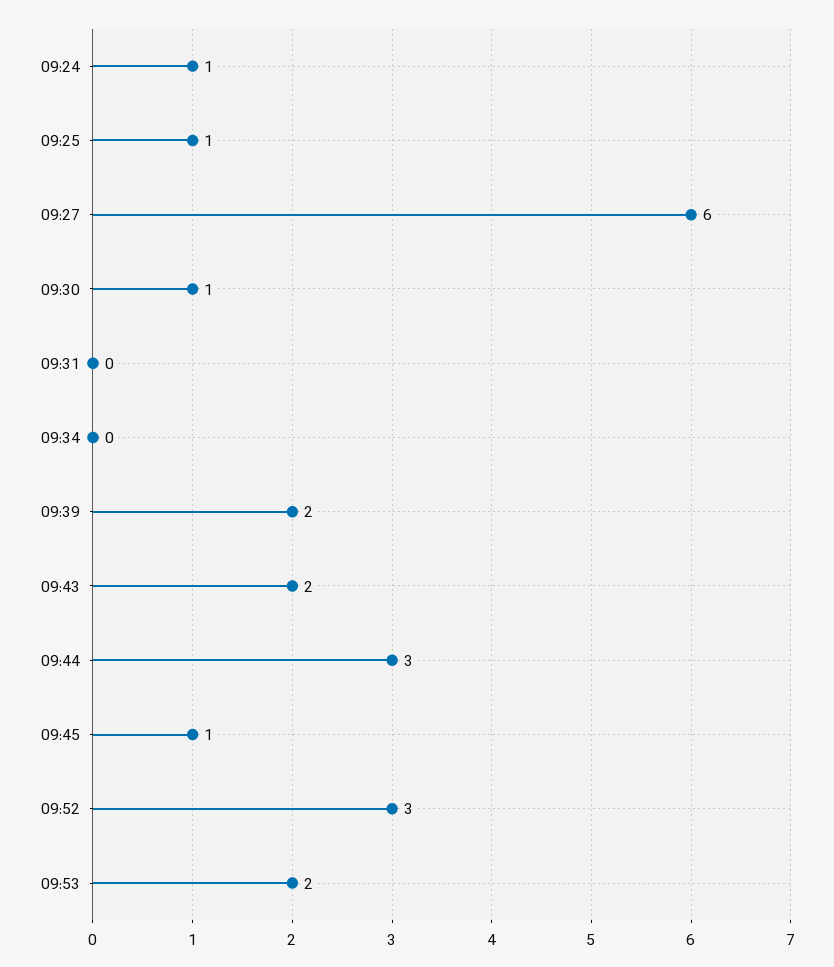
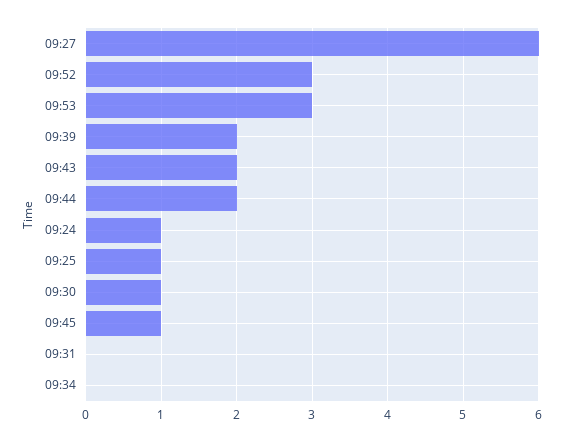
  {
    "09:24": 1,
    "09:25": 1,
    "09:27": 6,
    "09:30": 1,
    "09:31": 0,
    "09:34": 0,
    "09:39": 2,
    "09:43": 2,
-   "09:44": 3,
+   "09:44": 2,
    "09:45": 1,
    "09:52": 3,
-   "09:53": 2
+   "09:53": 3
  }

